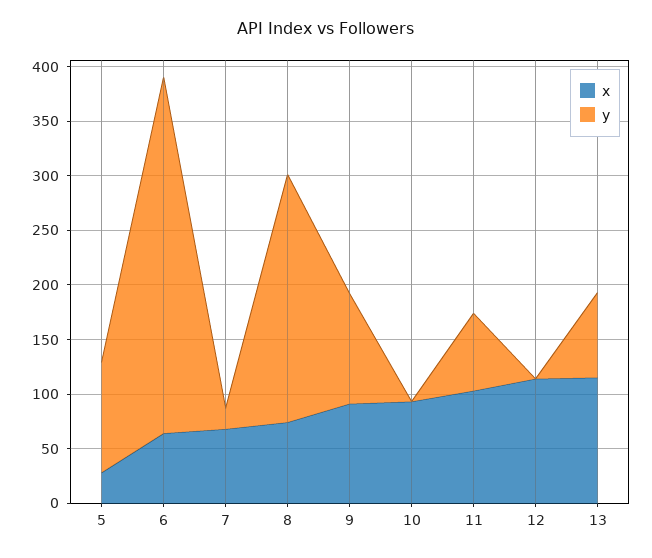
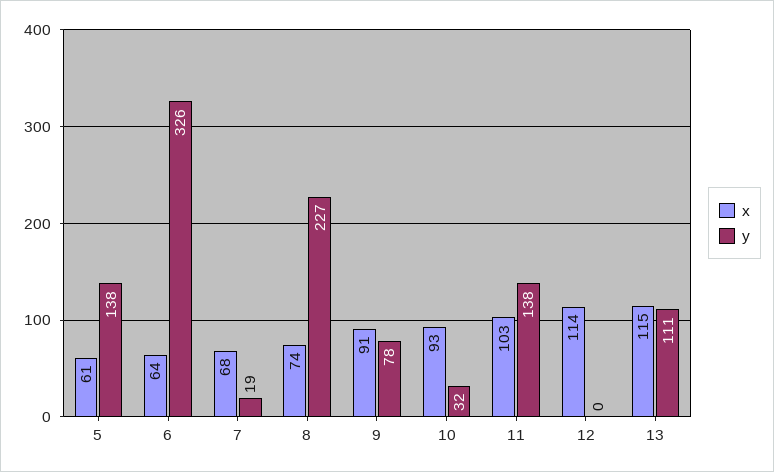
  {
    "x": {
-     "5": 30,
+     "5": 61,
      "6": 64,
      "7": 68,
      "8": 74,
      "9": 91,
      "10": 93,
      "11": 103,
      "12": 114,
      "13": 115
    },
    "y": {
-     "5": 100,
+     "5": 138,
      "6": 326,
      "7": 19,
      "8": 227,
-     "9": 100,
+     "9": 78,
-     "10": 0,
+     "10": 32,
-     "11": 70,
+     "11": 138,
      "12": 0,
-     "13": 80
+     "13": 111
    }
  }

